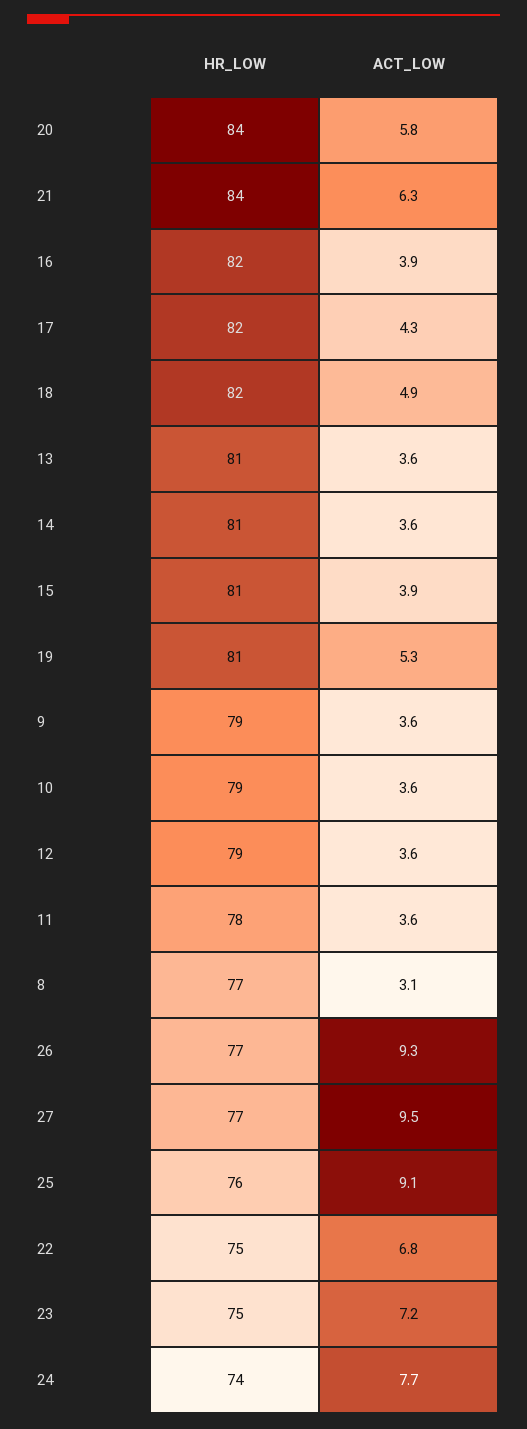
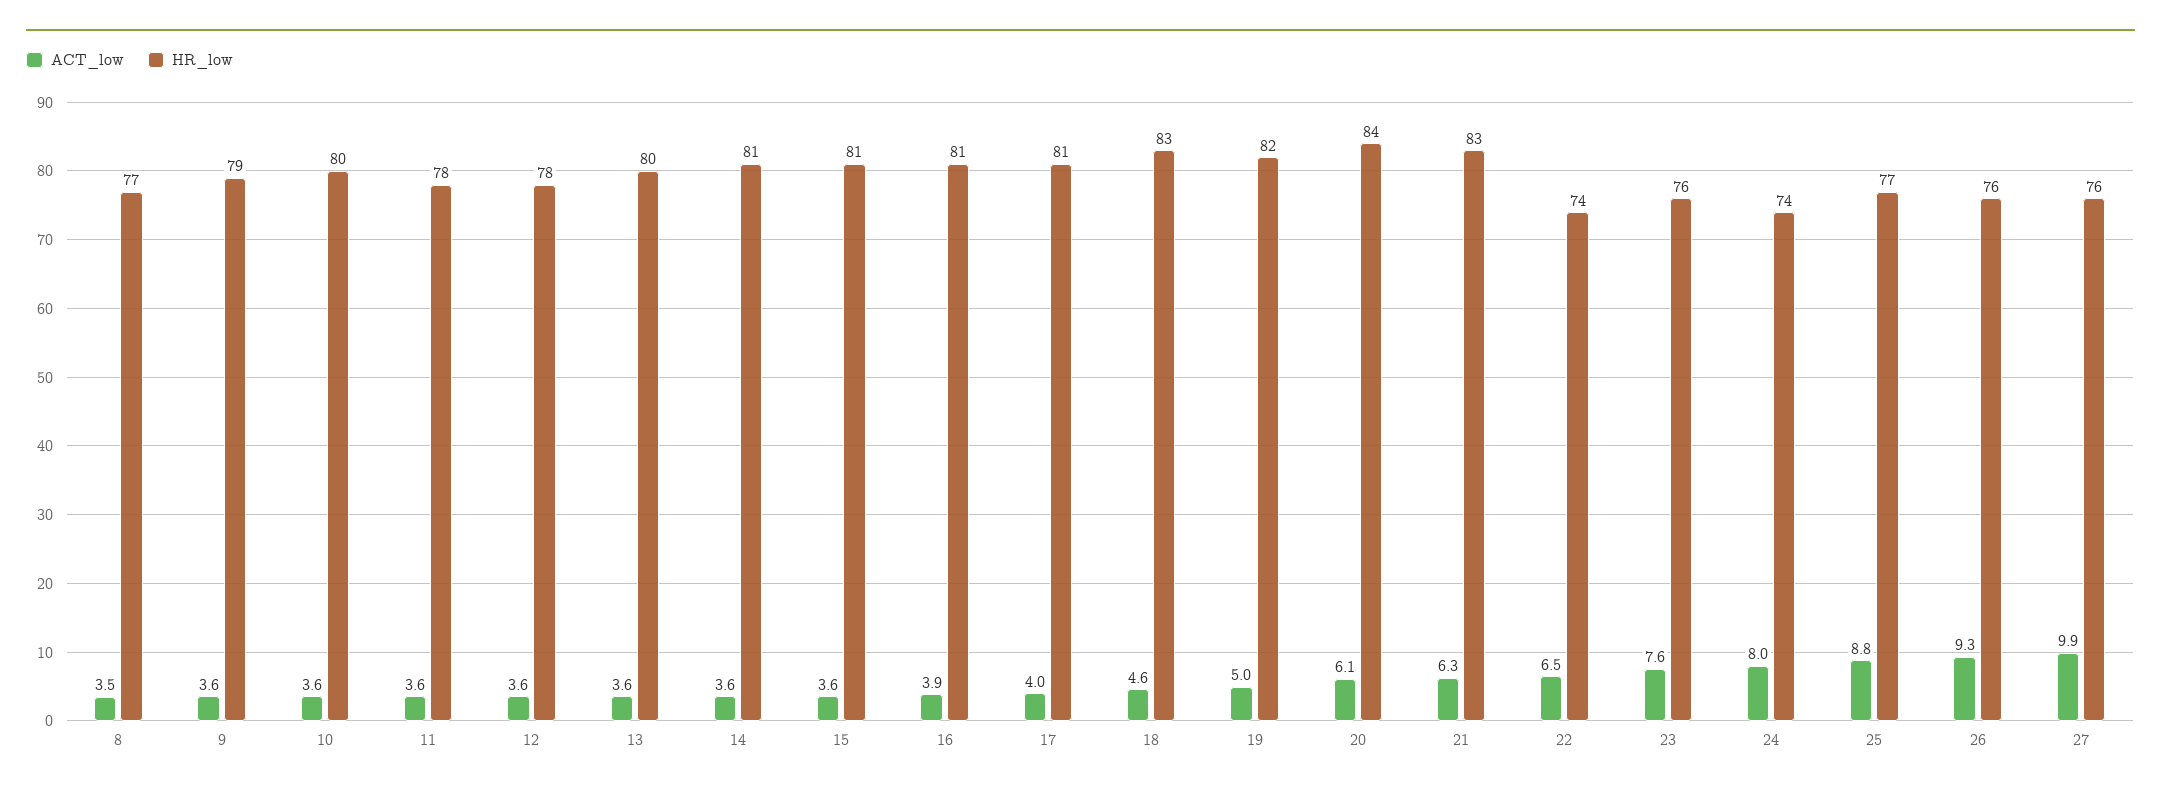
  {
    "HR_LOW": {
      "20": 84,
-     "21": 84,
+     "21": 83,
-     "16": 82,
+     "16": 81,
-     "17": 82,
+     "17": 81,
-     "18": 82,
+     "18": 83,
-     "13": 81,
+     "13": 80,
      "14": 81,
      "15": 81,
-     "19": 81,
+     "19": 82,
      "9": 79,
-     "10": 79,
+     "10": 80,
-     "12": 79,
+     "12": 78,
      "11": 78,
      "8": 77,
-     "26": 77,
+     "26": 76,
-     "27": 77,
+     "27": 76,
-     "25": 76,
+     "25": 77,
-     "22": 75,
+     "22": 74,
-     "23": 75,
+     "23": 76,
      "24": 74
    },
    "ACT_LOW": {
-     "20": 5.8,
+     "20": 6.1,
      "21": 6.3,
      "16": 3.9,
-     "17": 4.3,
+     "17": 4,
-     "18": 4.9,
+     "18": 4.6,
      "13": 3.6,
      "14": 3.6,
-     "15": 3.9,
+     "15": 3.6,
-     "19": 5.3,
+     "19": 5,
      "9": 3.6,
      "10": 3.6,
      "12": 3.6,
      "11": 3.6,
-     "8": 3.1,
+     "8": 3.5,
      "26": 9.3,
-     "27": 9.5,
+     "27": 9.9,
-     "25": 9.1,
+     "25": 8.8,
-     "22": 6.8,
+     "22": 6.5,
-     "23": 7.2,
+     "23": 7.6,
-     "24": 7.7
+     "24": 8
    }
  }

